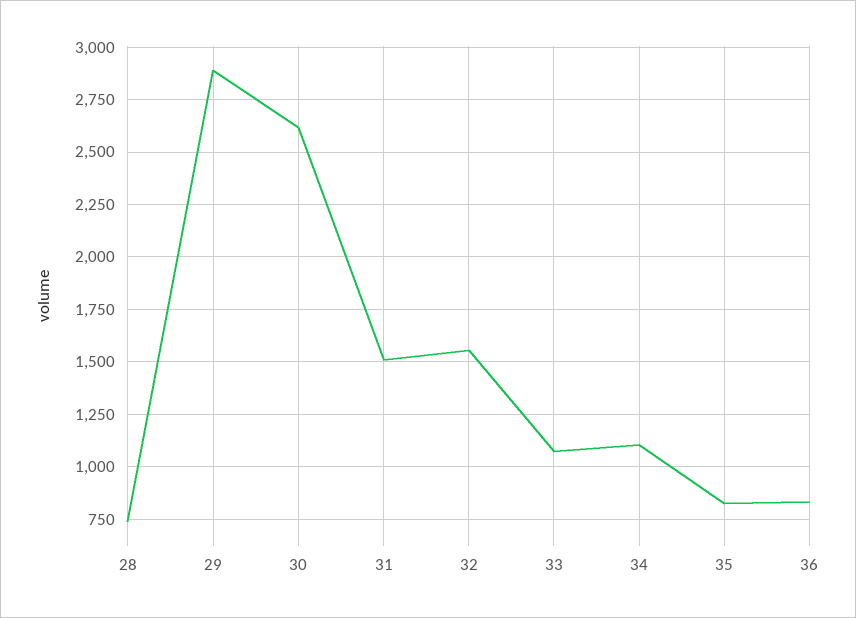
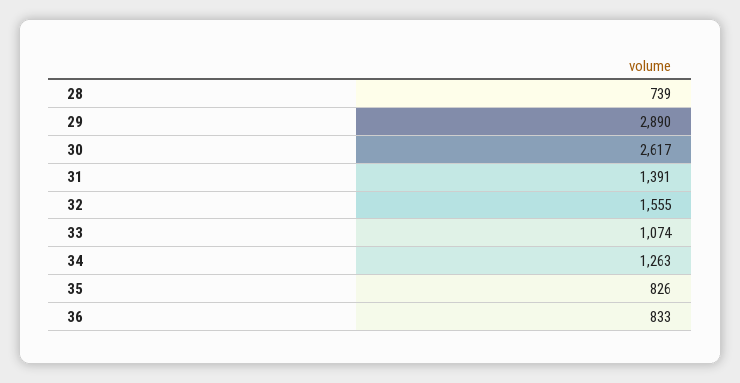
  {
    "28": 739,
    "29": 2890,
    "30": 2617,
-   "31": 1500,
+   "31": 1391,
    "32": 1555,
    "33": 1074,
-   "34": 1100,
+   "34": 1263,
    "35": 826,
    "36": 833
  }

